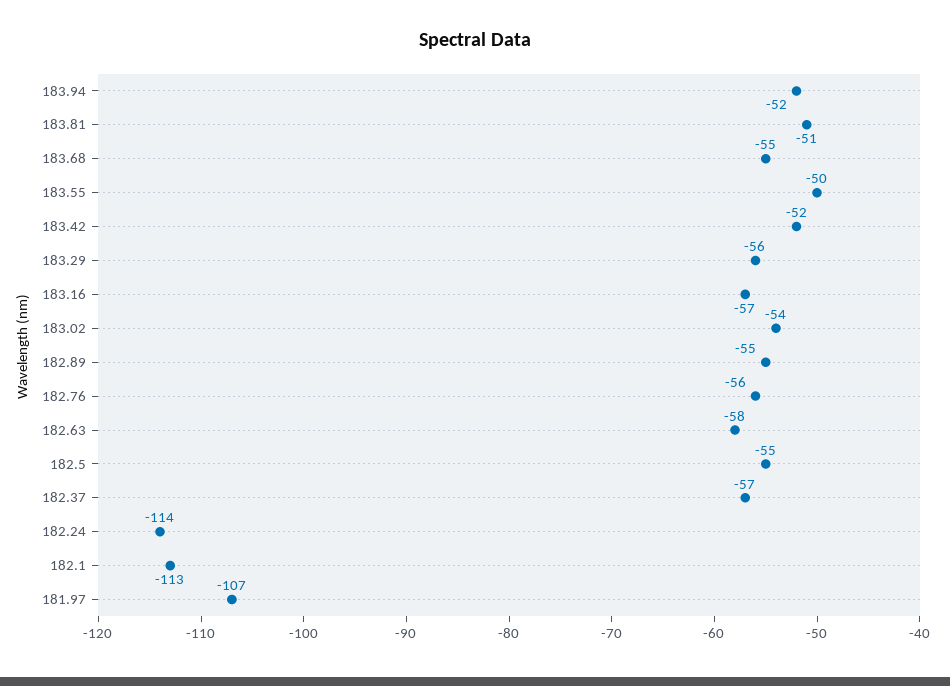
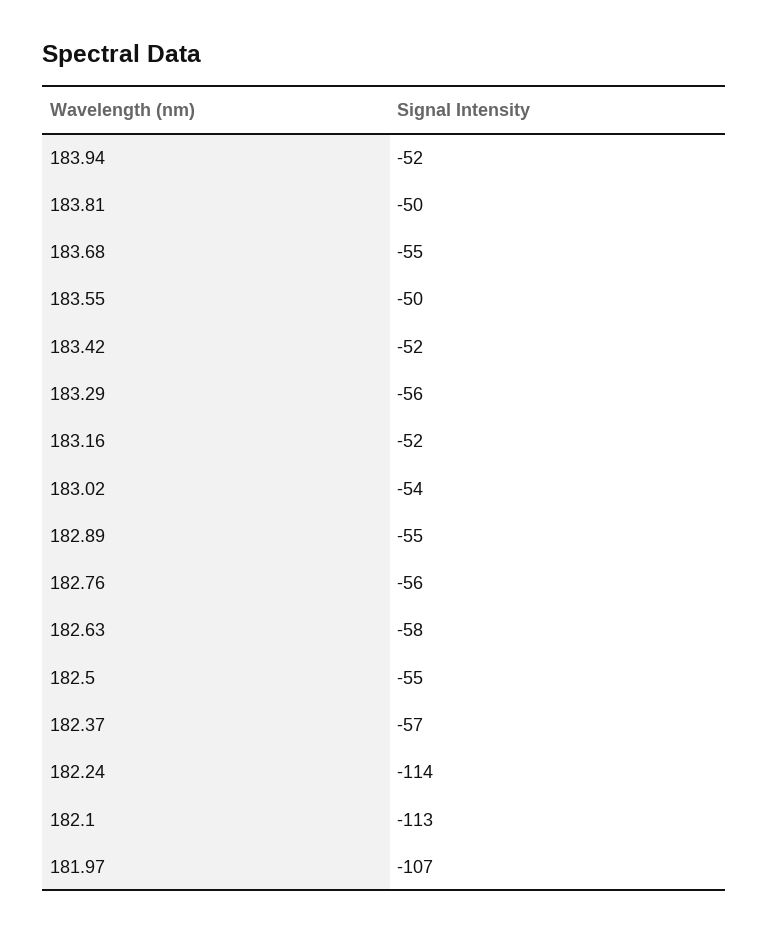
  {
    "183.94": -52,
-   "183.81": -51,
+   "183.81": -50,
    "183.68": -55,
    "183.55": -50,
    "183.42": -52,
    "183.29": -56,
-   "183.16": -57,
+   "183.16": -52,
    "183.02": -54,
    "182.89": -55,
    "182.76": -56,
    "182.63": -58,
    "182.5": -55,
    "182.37": -57,
    "182.24": -114,
    "182.1": -113,
    "181.97": -107
  }

